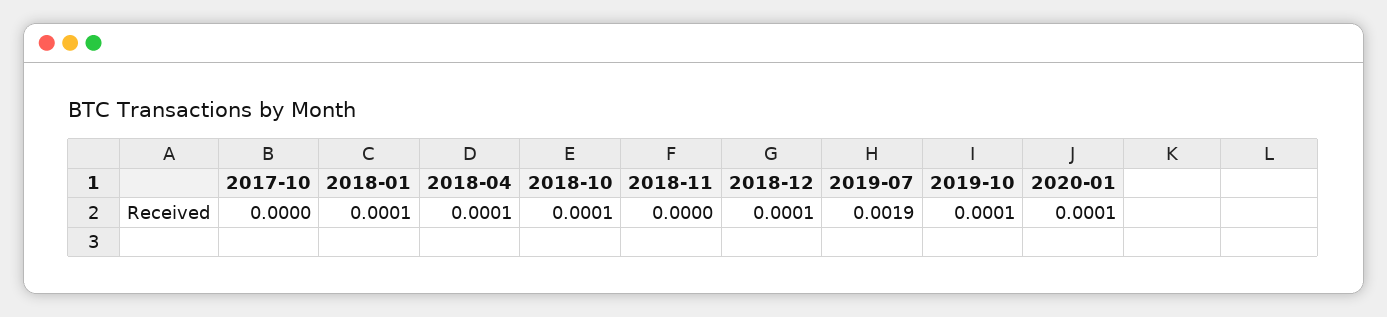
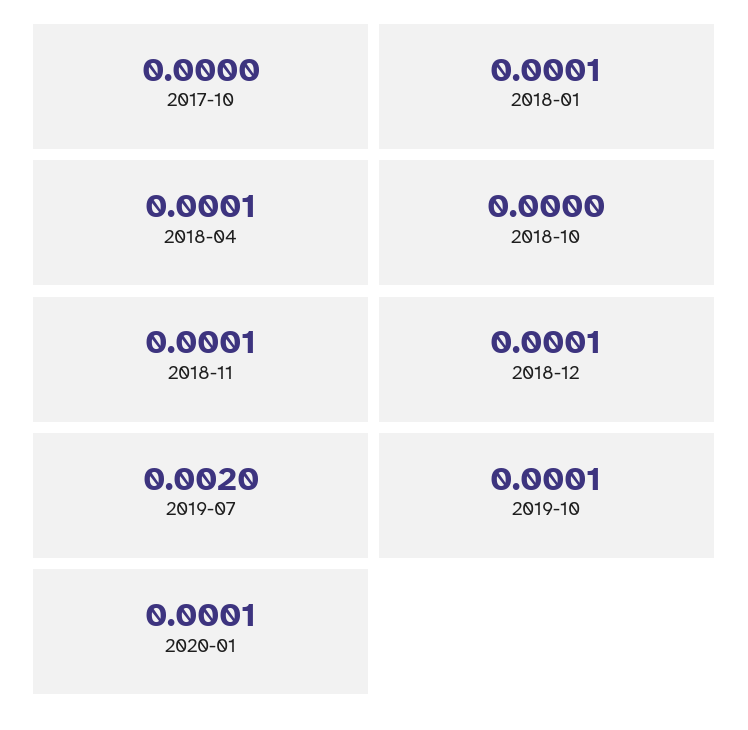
  {
    "2017-10": 0,
    "2018-01": 0.0001,
    "2018-04": 0.0001,
-   "2018-10": 0.0001,
+   "2018-10": 0,
-   "2018-11": 0,
+   "2018-11": 0.0001,
    "2018-12": 0.0001,
-   "2019-07": 0.0019,
+   "2019-07": 0.002,
    "2019-10": 0.0001,
    "2020-01": 0.0001
  }

